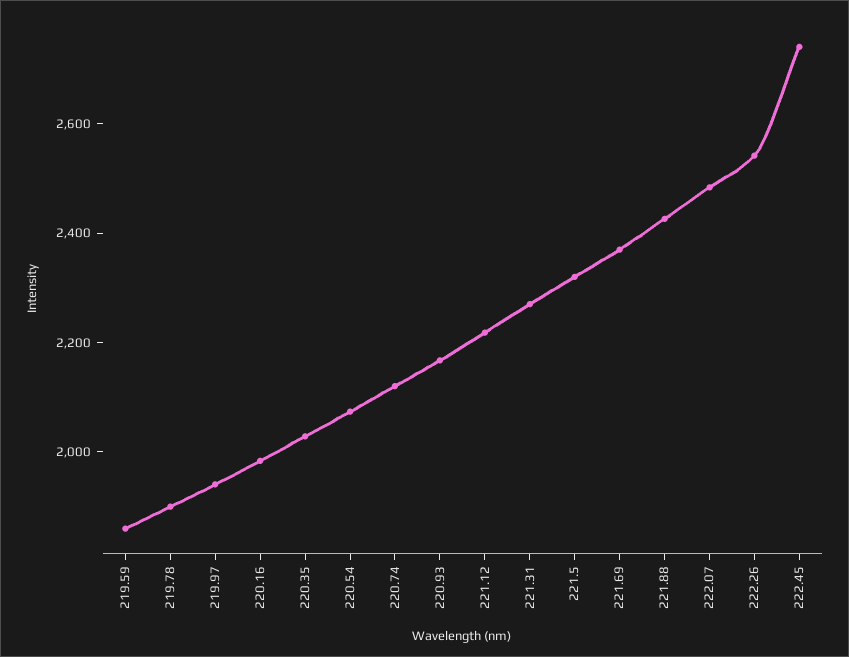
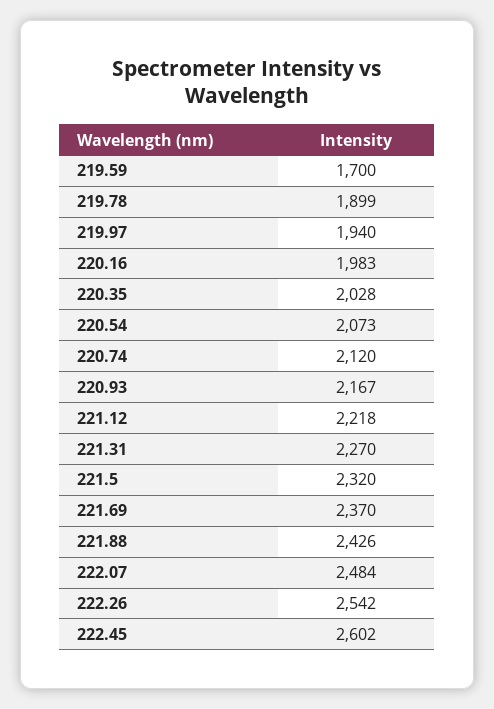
  {
-   "219.59": 1850,
+   "219.59": 1700,
    "219.78": 1899,
    "219.97": 1940,
    "220.16": 1983,
    "220.35": 2028,
    "220.54": 2073,
    "220.74": 2120,
    "220.93": 2167,
    "221.12": 2218,
    "221.31": 2270,
    "221.5": 2320,
    "221.69": 2370,
    "221.88": 2426,
    "222.07": 2484,
    "222.26": 2542,
-   "222.45": 2750
+   "222.45": 2602
  }

